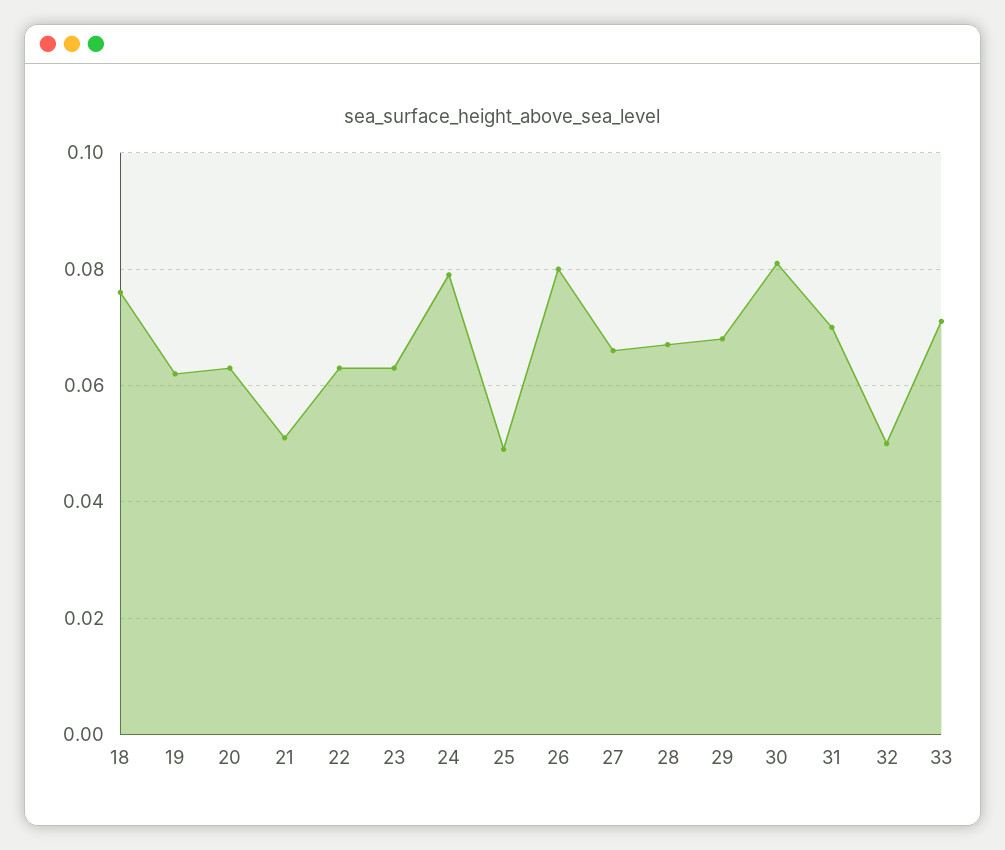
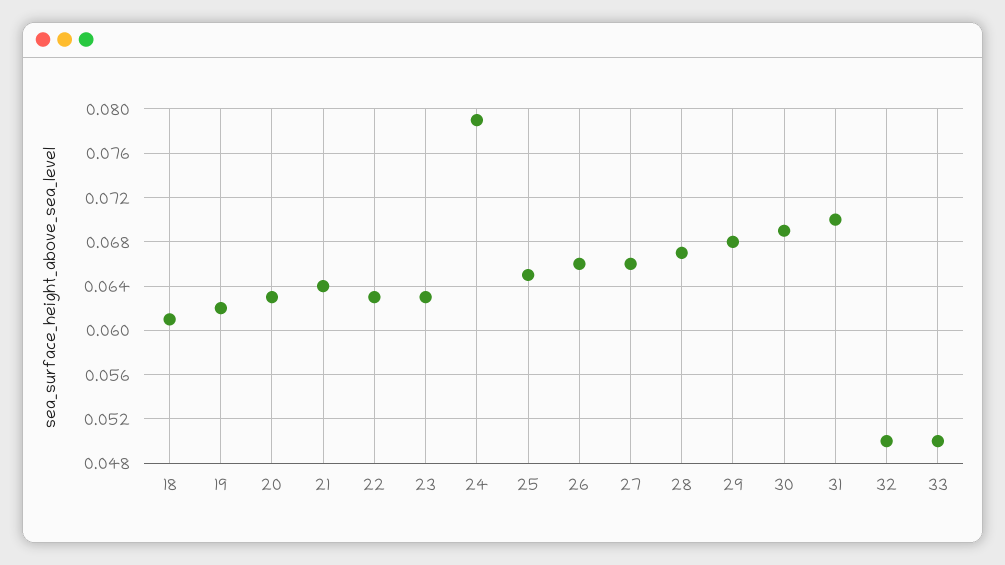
  {
-   "18": 0.075,
+   "18": 0.061,
    "19": 0.062,
    "20": 0.063,
-   "21": 0.05,
+   "21": 0.064,
    "22": 0.063,
    "23": 0.063,
    "24": 0.079,
-   "25": 0.05,
+   "25": 0.065,
-   "26": 0.08,
+   "26": 0.066,
    "27": 0.066,
    "28": 0.067,
    "29": 0.068,
-   "30": 0.08,
+   "30": 0.069,
    "31": 0.07,
    "32": 0.05,
-   "33": 0.07
+   "33": 0.05
  }

